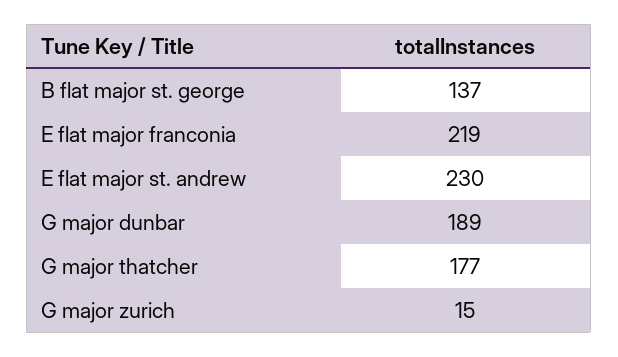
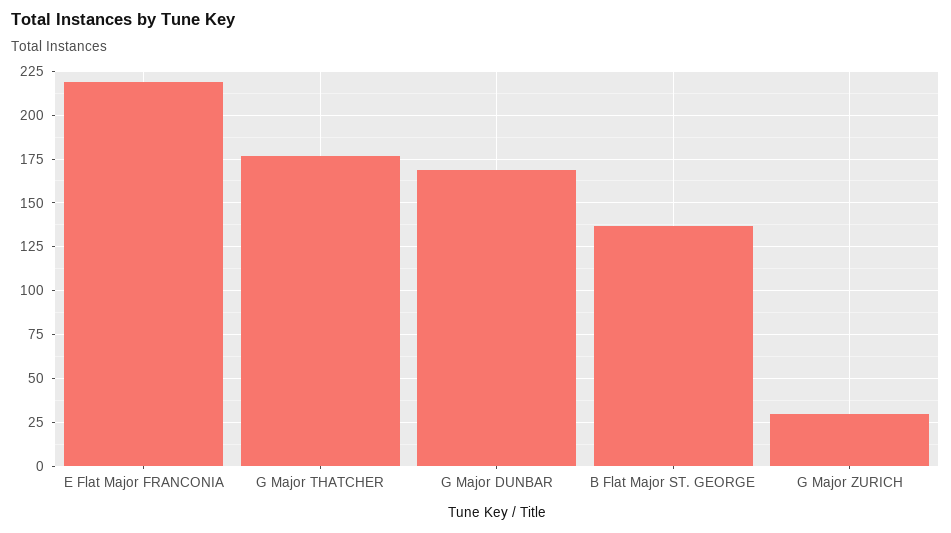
  {
    "B flat major st. george": 137,
    "E flat major franconia": 219,
-   "E flat major st. andrew": 230,
-   "G major dunbar": 189,
+   "G major dunbar": 170,
    "G major thatcher": 177,
-   "G major zurich": 15
+   "G major zurich": 30
  }

